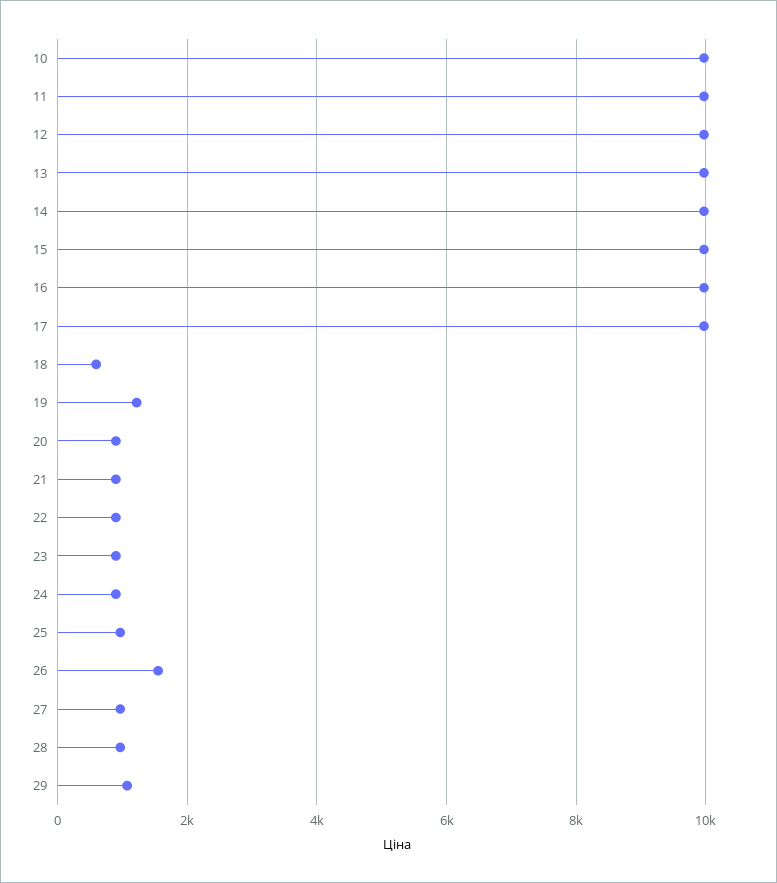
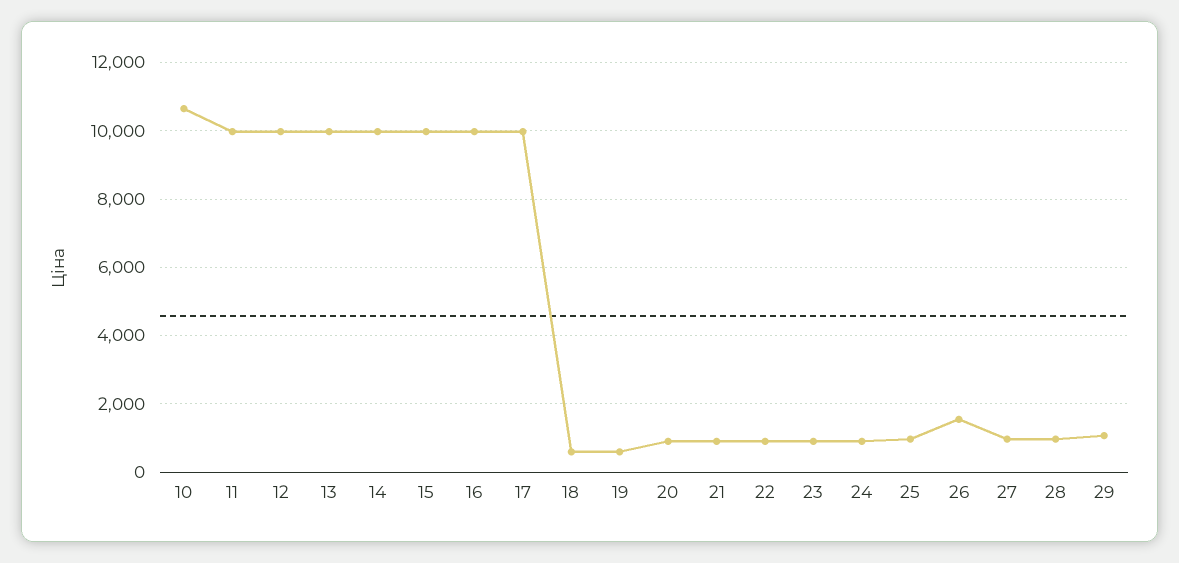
  {
-   "10": 10000,
+   "10": 10600,
    "11": 10000,
    "12": 10000,
    "13": 10000,
    "14": 10000,
    "15": 10000,
    "16": 10000,
    "17": 10000,
    "18": 600,
-   "19": 1200,
+   "19": 600,
    "20": 800,
    "21": 800,
    "22": 800,
    "23": 800,
    "24": 800,
    "25": 1000,
    "26": 1600,
    "27": 1000,
    "28": 1000,
    "29": 1000
  }

